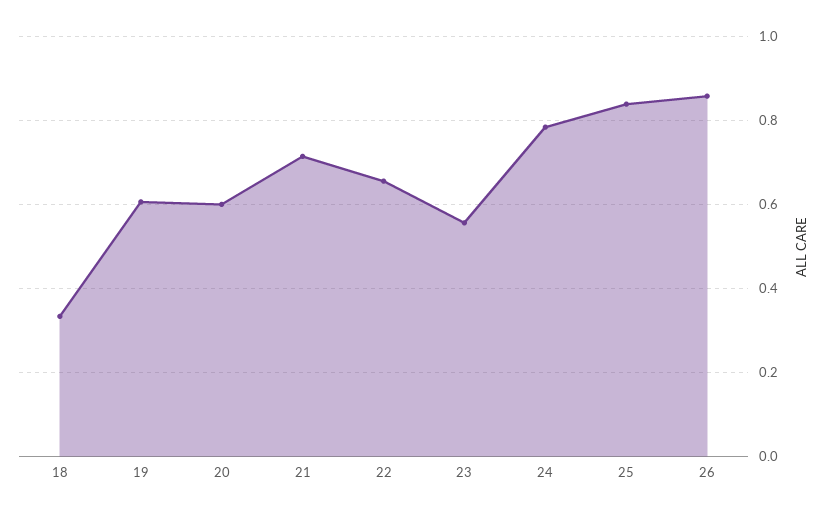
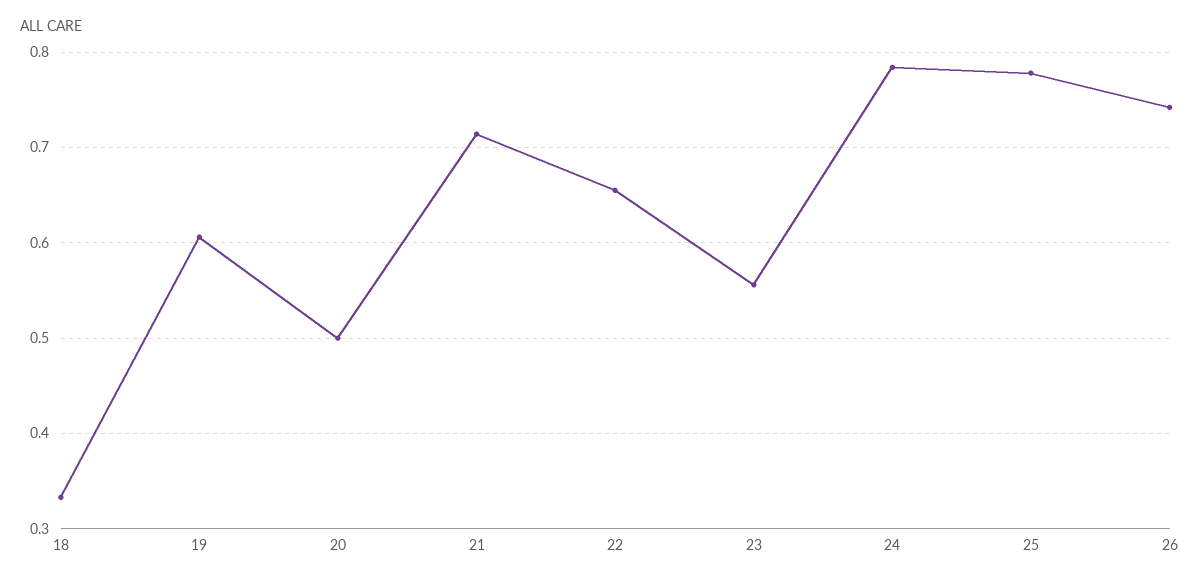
  {
    "18": 0.33,
    "19": 0.61,
-   "20": 0.6,
+   "20": 0.5,
    "21": 0.71,
    "22": 0.66,
    "23": 0.56,
    "24": 0.78,
-   "25": 0.84,
+   "25": 0.78,
-   "26": 0.86
+   "26": 0.74
  }

